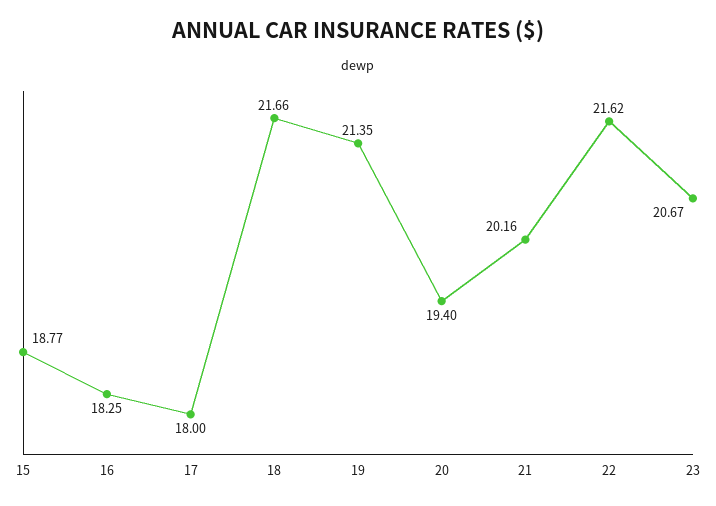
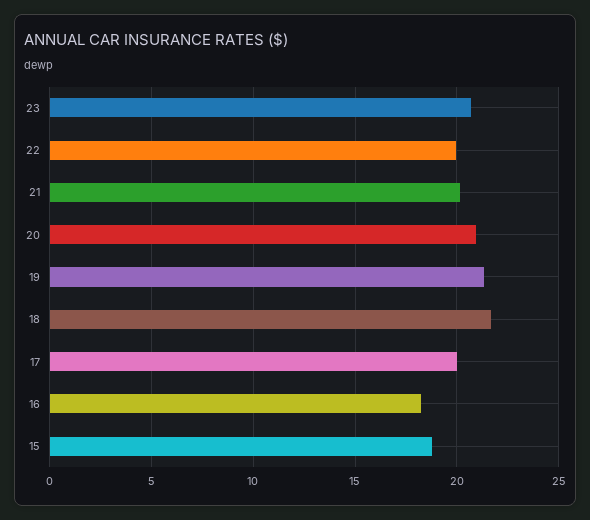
  {
    "15": 18.77,
    "16": 18.25,
-   "17": 18,
+   "17": 20,
    "18": 21.66,
    "19": 21.35,
-   "20": 19.4,
+   "20": 21,
    "21": 20.16,
-   "22": 21.62,
+   "22": 20,
    "23": 20.67
  }

